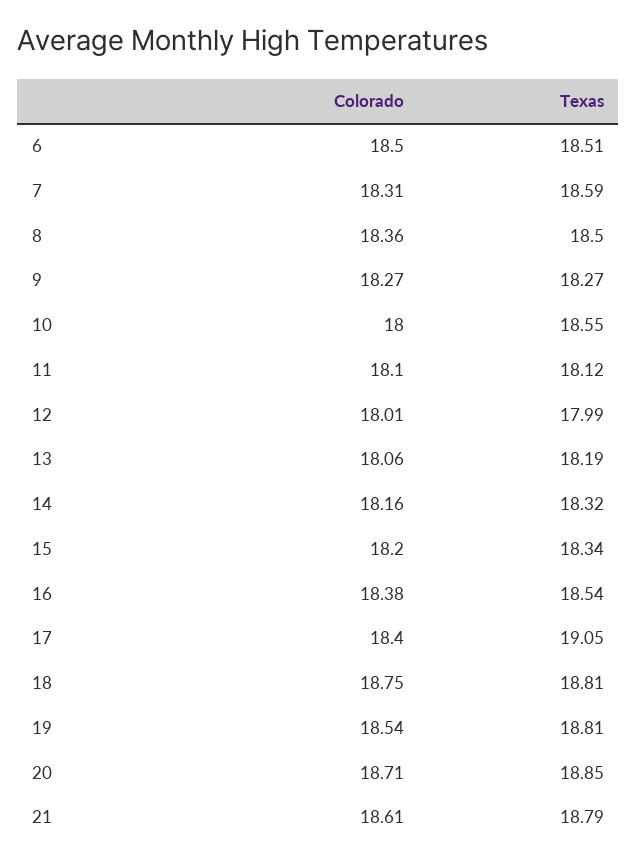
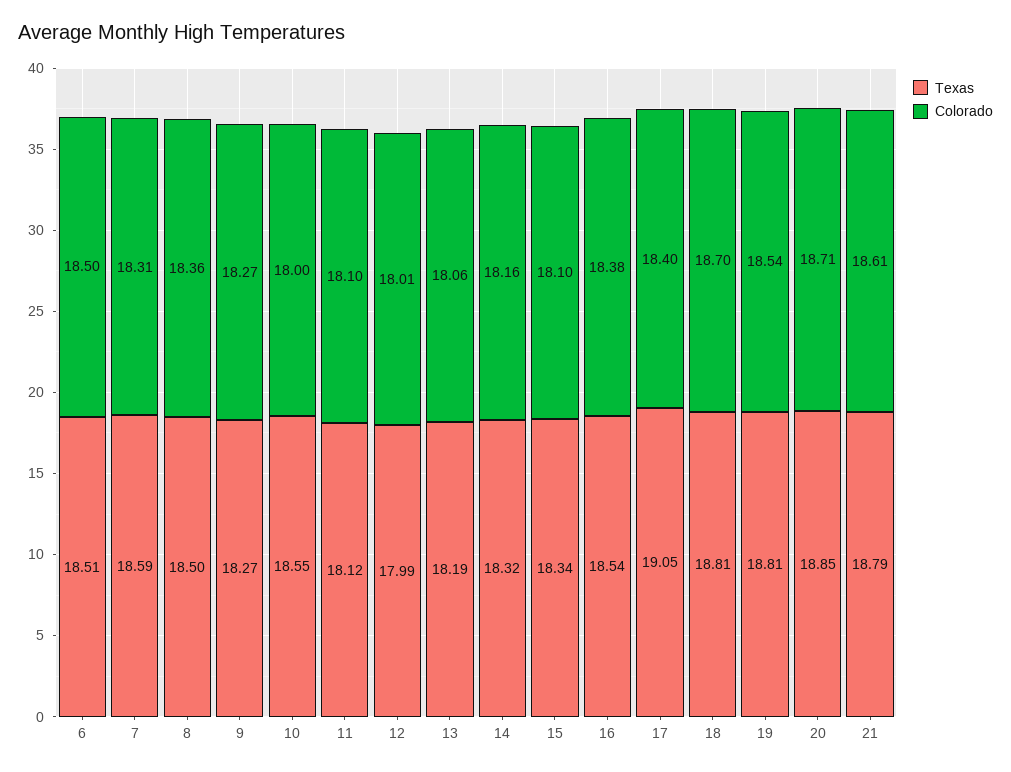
  {
    "Colorado": {
      "6": 18.5,
      "7": 18.31,
      "8": 18.36,
      "9": 18.27,
      "10": 18,
      "11": 18.1,
      "12": 18.01,
      "13": 18.06,
      "14": 18.16,
-     "15": 18.2,
+     "15": 18.1,
      "16": 18.38,
      "17": 18.4,
-     "18": 18.75,
+     "18": 18.7,
      "19": 18.54,
      "20": 18.71,
      "21": 18.61
    },
    "Texas": {
      "6": 18.51,
      "7": 18.59,
      "8": 18.5,
      "9": 18.27,
      "10": 18.55,
      "11": 18.12,
      "12": 17.99,
      "13": 18.19,
      "14": 18.32,
      "15": 18.34,
      "16": 18.54,
      "17": 19.05,
      "18": 18.81,
      "19": 18.81,
      "20": 18.85,
      "21": 18.79
    }
  }

